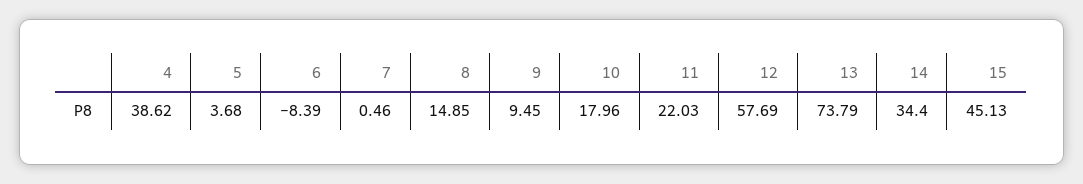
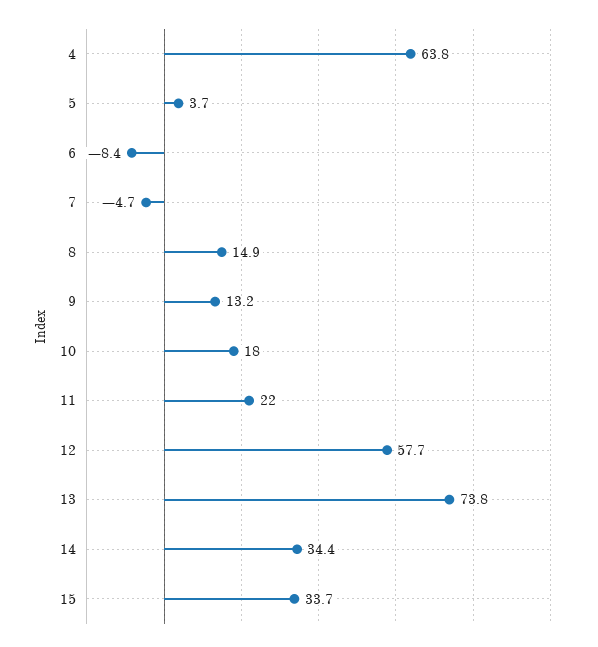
  {
-   "4": 38.62,
+   "4": 63.8,
    "5": 3.68,
    "6": -8.39,
-   "7": 0.46,
+   "7": -4.7,
    "8": 14.85,
-   "9": 9.45,
+   "9": 13.2,
    "10": 17.96,
    "11": 22.03,
    "12": 57.69,
    "13": 73.79,
    "14": 34.4,
-   "15": 45.13
+   "15": 33.7
  }

